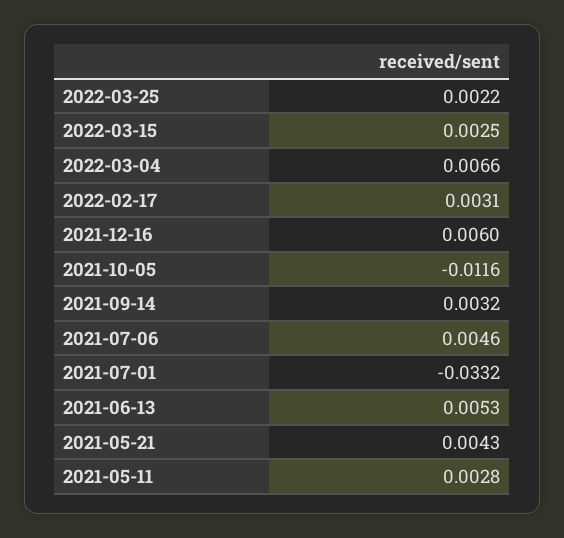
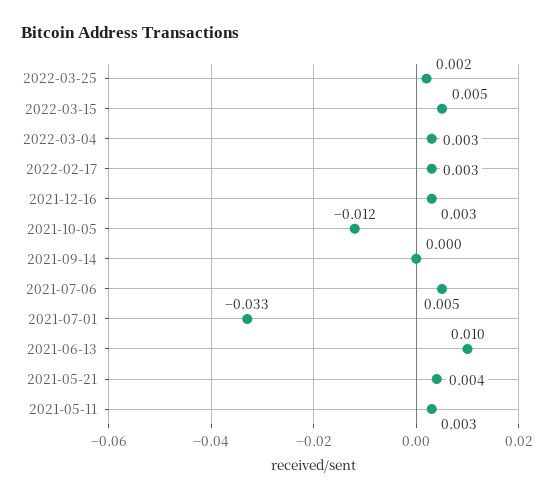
  {
    "2022-03-25": 0.0022,
-   "2022-03-15": 0.0025,
+   "2022-03-15": 0.005,
-   "2022-03-04": 0.0066,
+   "2022-03-04": 0.003,
    "2022-02-17": 0.0031,
-   "2021-12-16": 0.006,
+   "2021-12-16": 0.003,
    "2021-10-05": -0.0116,
-   "2021-09-14": 0.0032,
+   "2021-09-14": 0,
    "2021-07-06": 0.0046,
    "2021-07-01": -0.0332,
-   "2021-06-13": 0.0053,
+   "2021-06-13": 0.01,
    "2021-05-21": 0.0043,
    "2021-05-11": 0.0028
  }

